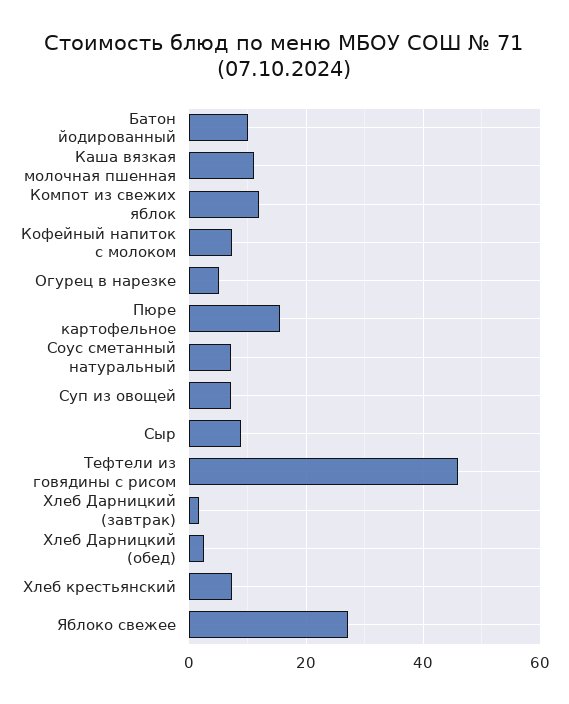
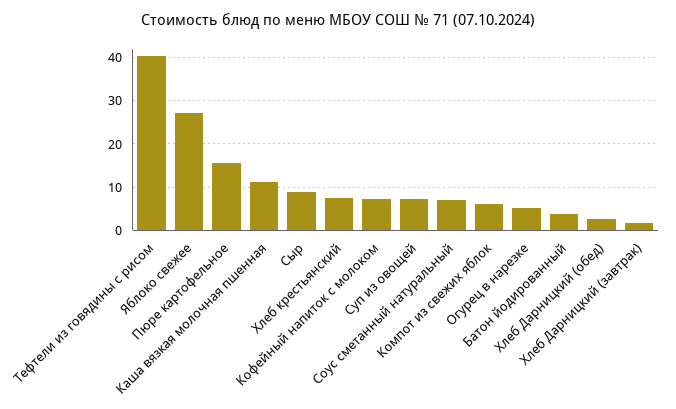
  {
-   "Батон йодированный": 10,
+   "Батон йодированный": 4,
    "Каша вязкая молочная пшенная": 12,
-   "Компот из свежих яблок": 12,
+   "Компот из свежих яблок": 6,
    "Кофейный напиток с молоком": 8,
    "Огурец в нарезке": 6,
    "Пюре картофельное": 16,
    "Соус сметанный натуральный": 8,
    "Суп из овощей": 8,
    "Сыр": 8,
-   "Тефтели из говядины с рисом": 46,
+   "Тефтели из говядины с рисом": 40,
    "Хлеб Дарницкий (завтрак)": 2,
    "Хлеб Дарницкий (обед)": 2,
    "Хлеб крестьянский": 8,
    "Яблоко свежее": 28
  }

